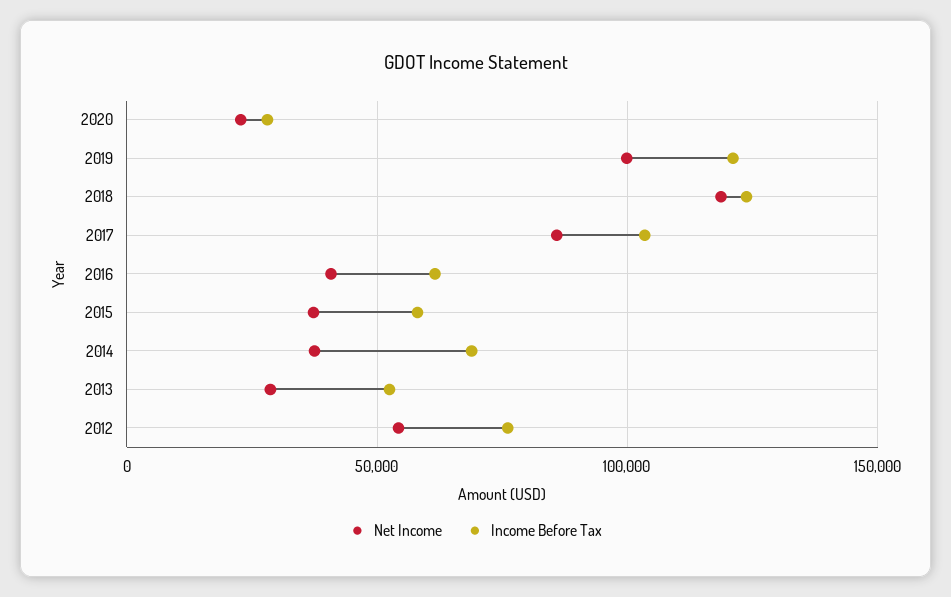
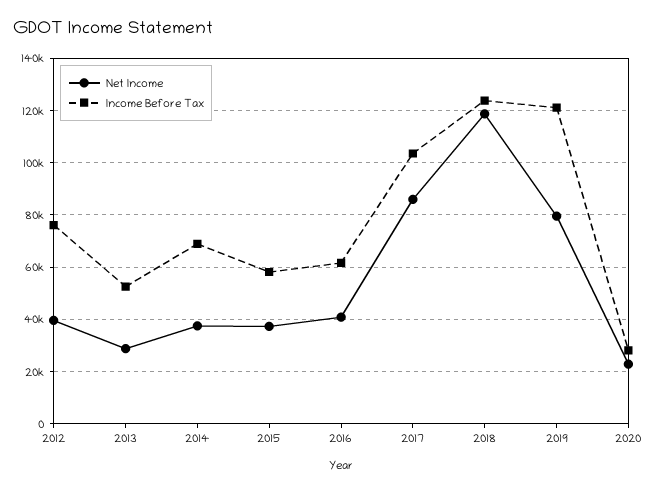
  {
    "Net Income": {
      "2020": 22500,
-     "2019": 100000,
+     "2019": 80000,
      "2018": 117500,
      "2017": 85000,
      "2016": 40000,
      "2015": 37500,
      "2014": 37500,
      "2013": 27500,
-     "2012": 55000
+     "2012": 40000
    },
    "Income Before Tax": {
      "2020": 27500,
      "2019": 120000,
      "2018": 125000,
      "2017": 102500,
      "2016": 62500,
      "2015": 57500,
      "2014": 70000,
      "2013": 52500,
      "2012": 75000
    }
  }

